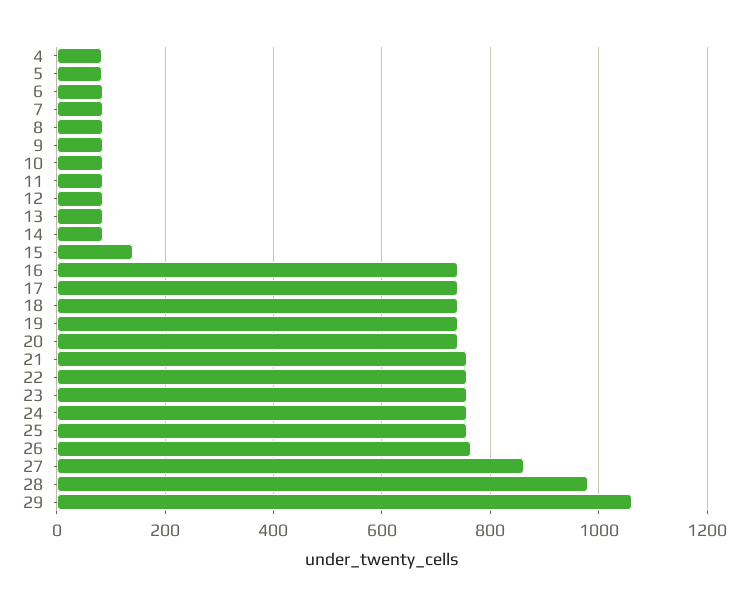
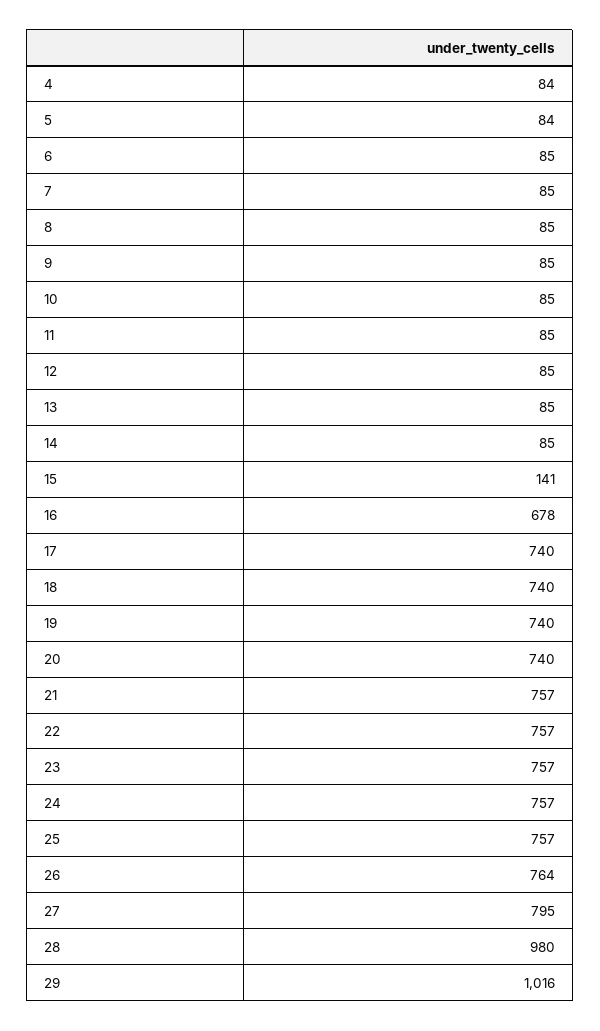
  {
    "4": 84,
    "5": 84,
    "6": 85,
    "7": 85,
    "8": 85,
    "9": 85,
    "10": 85,
    "11": 85,
    "12": 85,
    "13": 85,
    "14": 85,
    "15": 141,
-   "16": 740,
+   "16": 678,
    "17": 740,
    "18": 740,
    "19": 740,
    "20": 740,
    "21": 757,
    "22": 757,
    "23": 757,
    "24": 757,
    "25": 757,
    "26": 764,
-   "27": 860,
+   "27": 795,
    "28": 980,
-   "29": 1060
+   "29": 1016
  }

